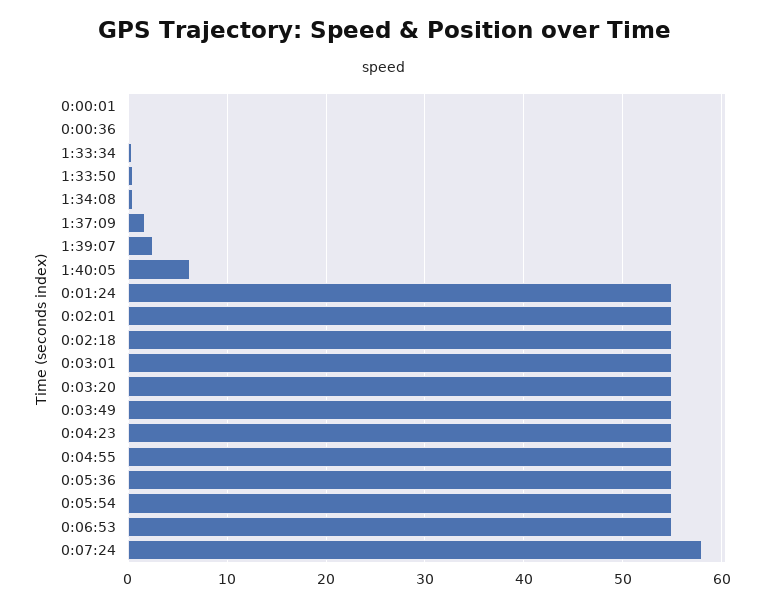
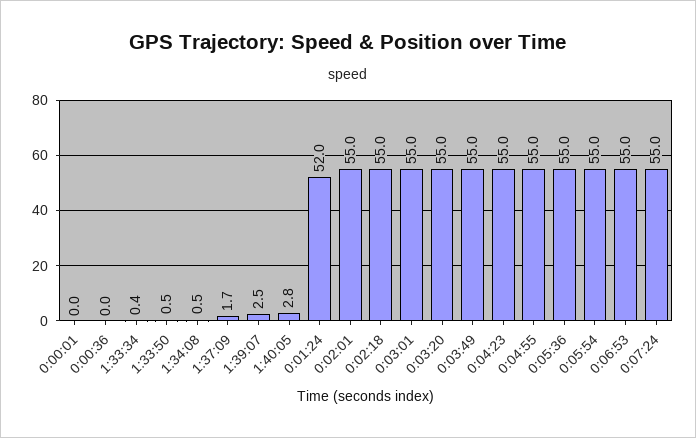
  {
    "0:00:01": 0,
    "0:00:36": 0,
    "1:33:34": 0.4,
    "1:33:50": 0.5,
    "1:34:08": 0.5,
    "1:37:09": 1.7,
    "1:39:07": 2.5,
-   "1:40:05": 6,
+   "1:40:05": 2.8,
-   "0:01:24": 55,
+   "0:01:24": 52,
    "0:02:01": 55,
    "0:02:18": 55,
    "0:03:01": 55,
    "0:03:20": 55,
    "0:03:49": 55,
    "0:04:23": 55,
    "0:04:55": 55,
    "0:05:36": 55,
    "0:05:54": 55,
    "0:06:53": 55,
-   "0:07:24": 58
+   "0:07:24": 55
  }

